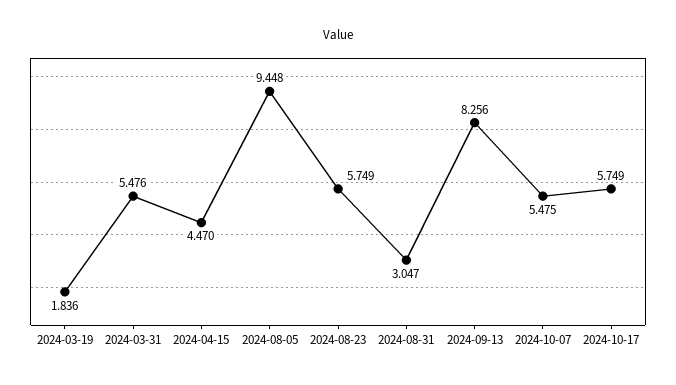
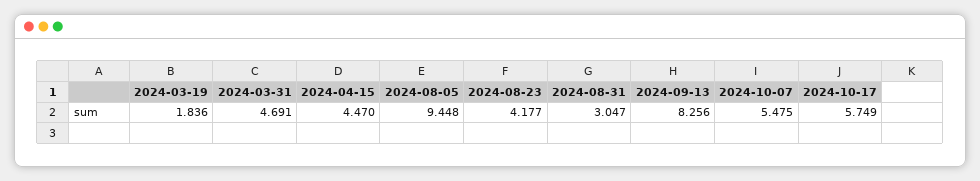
  {
    "2024-03-19": 1.836,
-   "2024-03-31": 5.476,
+   "2024-03-31": 4.691,
    "2024-04-15": 4.47,
    "2024-08-05": 9.448,
-   "2024-08-23": 5.749,
+   "2024-08-23": 4.177,
    "2024-08-31": 3.047,
    "2024-09-13": 8.256,
    "2024-10-07": 5.475,
    "2024-10-17": 5.749
  }

